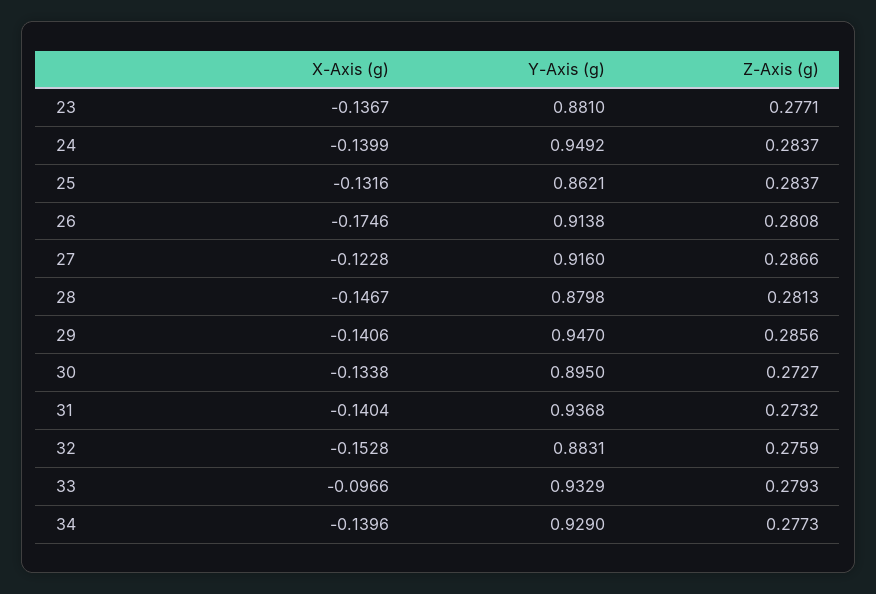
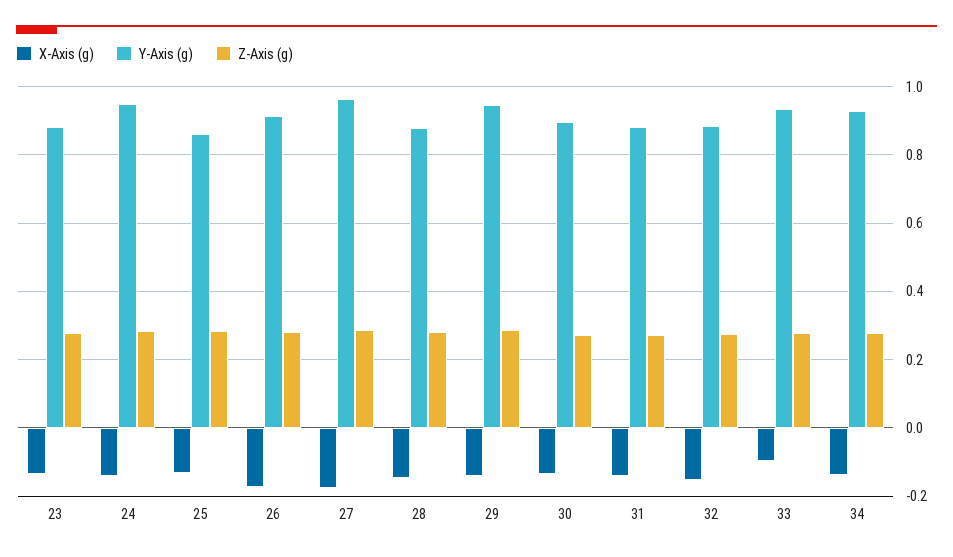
  {
    "X-Axis (g)": {
      "23": -0.1367,
      "24": -0.1399,
      "25": -0.1316,
      "26": -0.1746,
-     "27": -0.1228,
+     "27": -0.18,
      "28": -0.1467,
      "29": -0.1406,
      "30": -0.1338,
      "31": -0.1404,
      "32": -0.1528,
      "33": -0.0966,
      "34": -0.1396
    },
    "Y-Axis (g)": {
      "23": 0.881,
      "24": 0.9492,
      "25": 0.8621,
      "26": 0.9138,
-     "27": 0.916,
+     "27": 0.96,
      "28": 0.8798,
      "29": 0.947,
      "30": 0.895,
-     "31": 0.9368,
+     "31": 0.88,
      "32": 0.8831,
      "33": 0.9329,
      "34": 0.929
    },
    "Z-Axis (g)": {
      "23": 0.2771,
      "24": 0.2837,
      "25": 0.2837,
      "26": 0.2808,
      "27": 0.2866,
      "28": 0.2813,
      "29": 0.2856,
      "30": 0.2727,
      "31": 0.2732,
      "32": 0.2759,
      "33": 0.2793,
      "34": 0.2773
    }
  }

